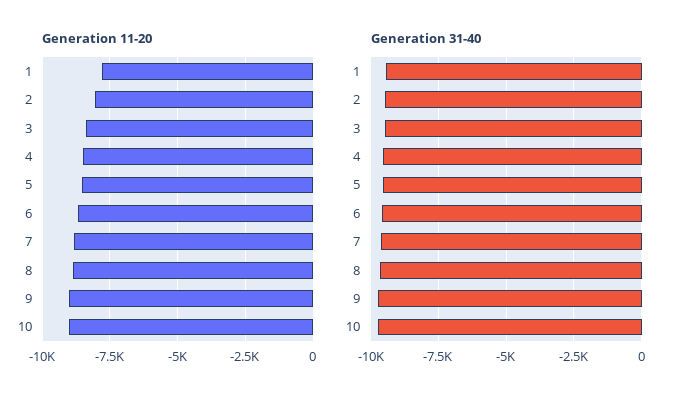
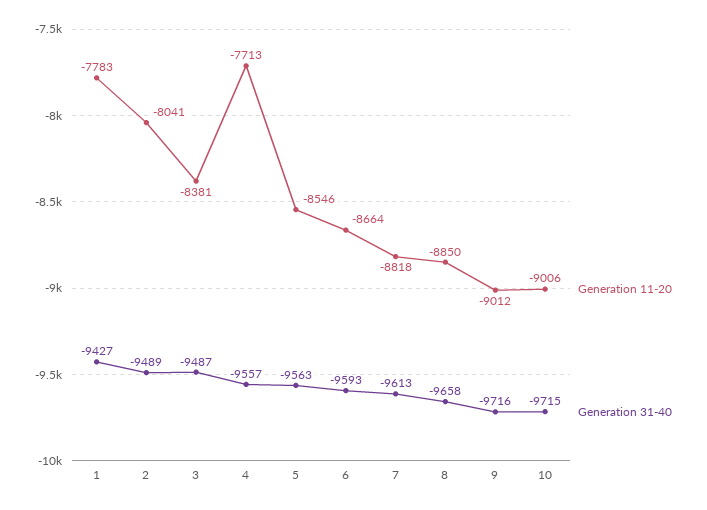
  {
    "Generation 11-20": {
      "1": -7783,
      "2": -8041,
      "3": -8381,
-     "4": -8500,
+     "4": -7713,
      "5": -8546,
      "6": -8664,
      "7": -8818,
      "8": -8850,
      "9": -9012,
      "10": -9006
    },
    "Generation 31-40": {
      "1": -9427,
      "2": -9489,
      "3": -9487,
      "4": -9557,
      "5": -9563,
      "6": -9593,
      "7": -9613,
      "8": -9658,
      "9": -9716,
      "10": -9715
    }
  }

